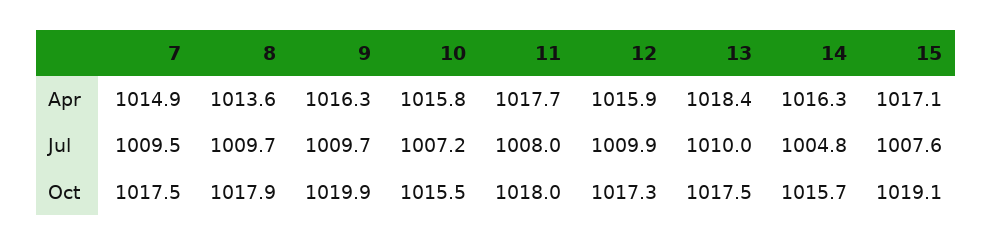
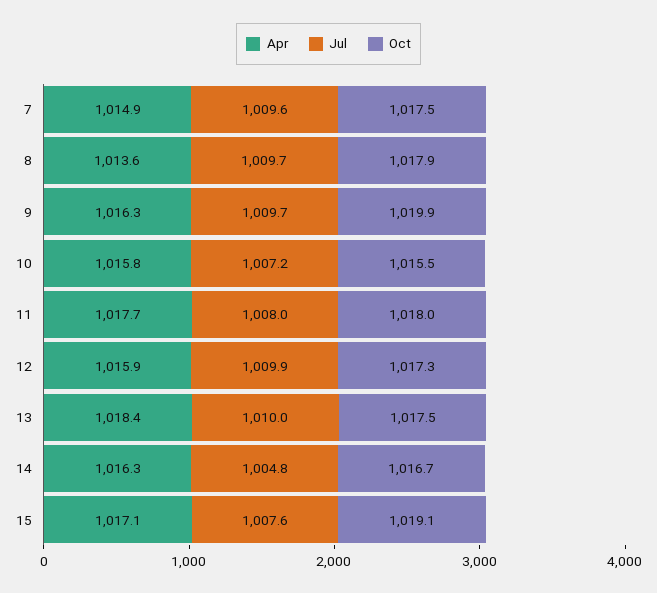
  {
    "Apr": {
      "7": 1014.9,
      "8": 1013.6,
      "9": 1016.3,
      "10": 1015.8,
      "11": 1017.7,
      "12": 1015.9,
      "13": 1018.4,
      "14": 1016.3,
      "15": 1017.1
    },
    "Jul": {
-     "7": 1009.5,
+     "7": 1009.6,
      "8": 1009.7,
      "9": 1009.7,
      "10": 1007.2,
      "11": 1008,
      "12": 1009.9,
      "13": 1010,
      "14": 1004.8,
      "15": 1007.6
    },
    "Oct": {
      "7": 1017.5,
      "8": 1017.9,
      "9": 1019.9,
      "10": 1015.5,
      "11": 1018,
      "12": 1017.3,
      "13": 1017.5,
-     "14": 1015.7,
+     "14": 1016.7,
      "15": 1019.1
    }
  }

